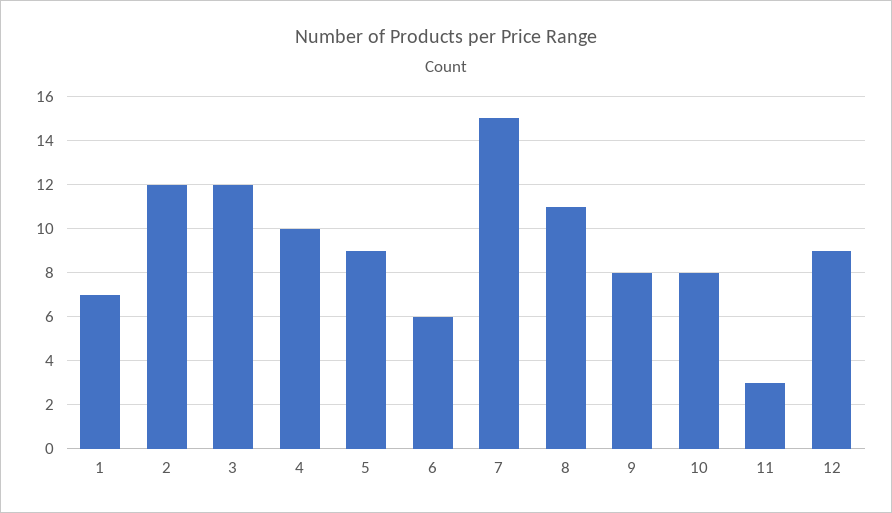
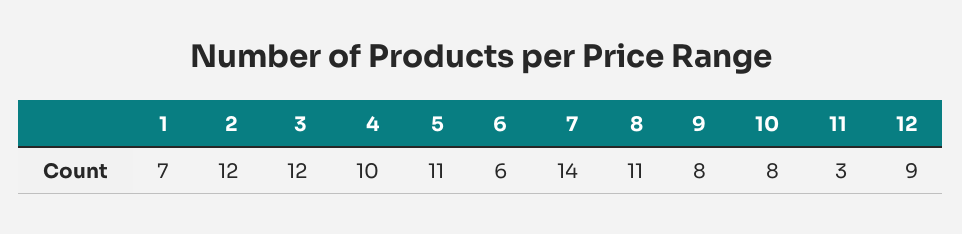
  {
    "1": 7,
    "2": 12,
    "3": 12,
    "4": 10,
-   "5": 9,
+   "5": 11,
    "6": 6,
-   "7": 15,
+   "7": 14,
    "8": 11,
    "9": 8,
    "10": 8,
    "11": 3,
    "12": 9
  }

